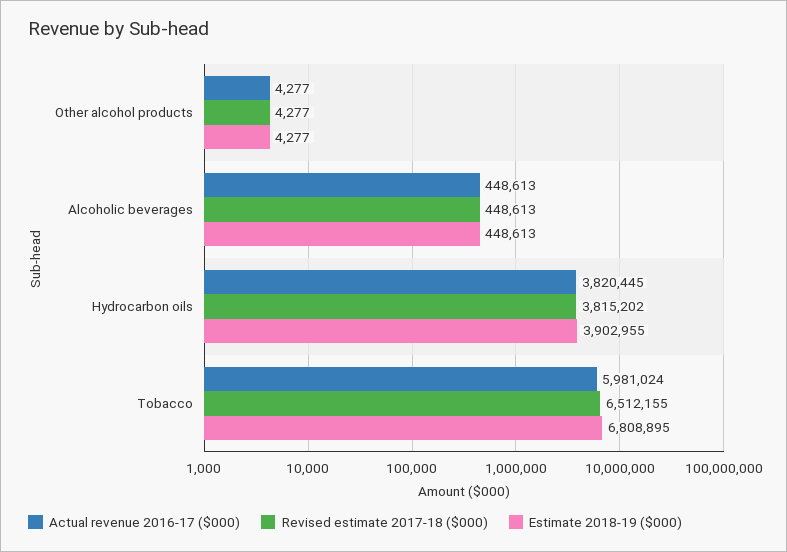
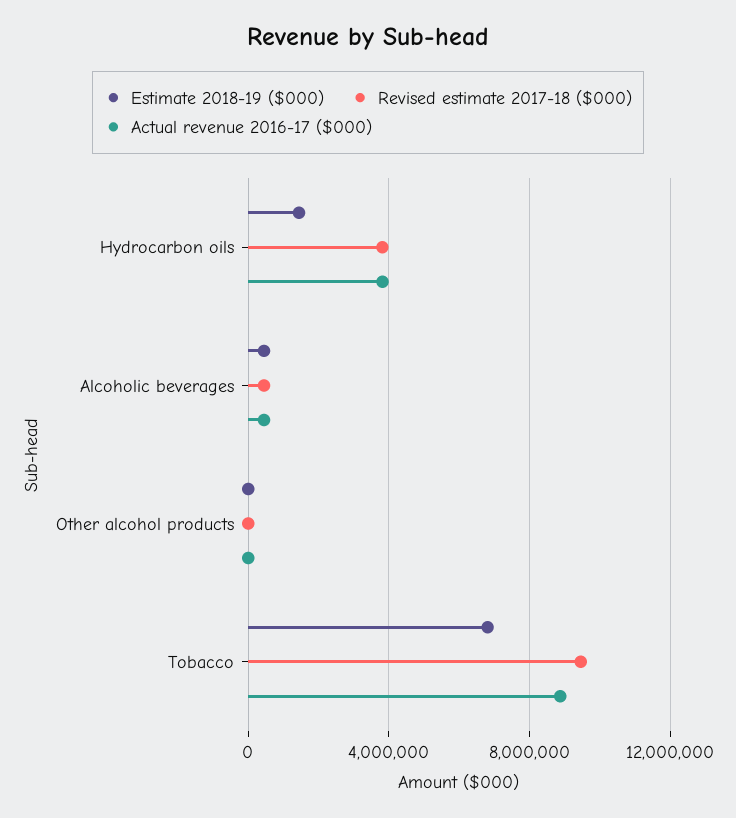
  {
    "Actual revenue 2016-17 ($000)": {
      "Other alcohol products": 4277,
      "Alcoholic beverages": 448613,
      "Hydrocarbon oils": 3820445,
-     "Tobacco": 5981024
+     "Tobacco": 9000000
    },
    "Revised estimate 2017-18 ($000)": {
      "Other alcohol products": 4277,
      "Alcoholic beverages": 448613,
      "Hydrocarbon oils": 3815202,
-     "Tobacco": 6512155
+     "Tobacco": 9500000
    },
    "Estimate 2018-19 ($000)": {
      "Other alcohol products": 4277,
      "Alcoholic beverages": 448613,
-     "Hydrocarbon oils": 3902955,
+     "Hydrocarbon oils": 1500000,
      "Tobacco": 6808895
    }
  }

